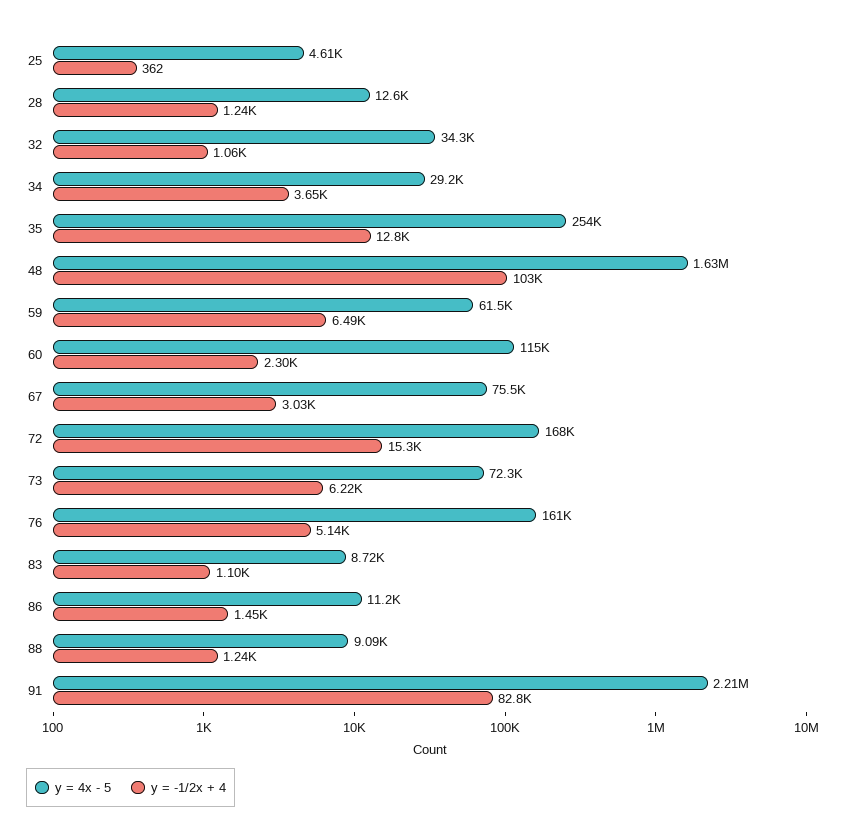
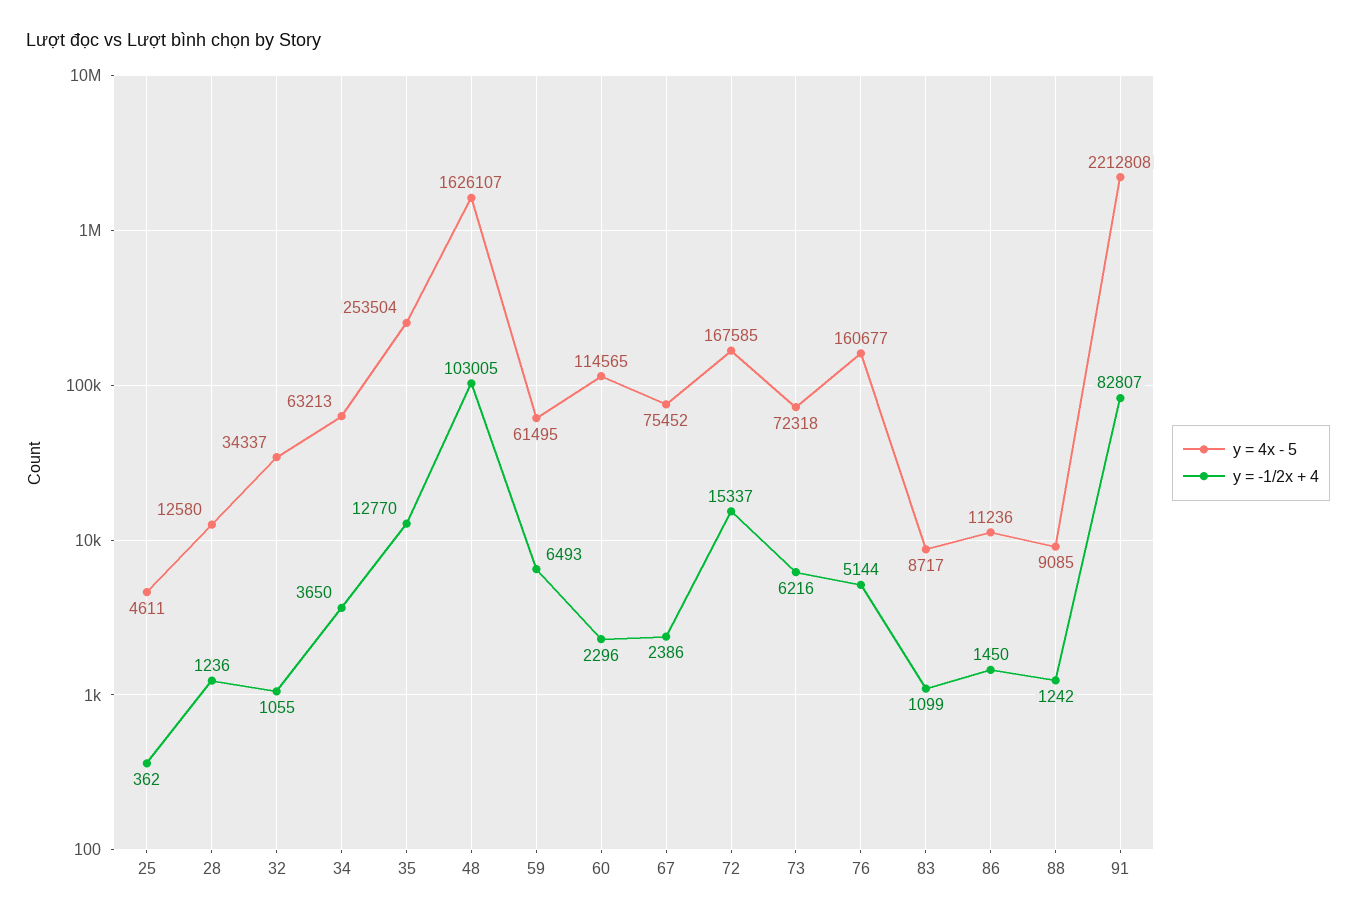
  {
    "y = 4x - 5": {
      "25": 4611,
      "28": 12580,
      "32": 34337,
-     "34": 29200,
+     "34": 63213,
      "35": 253504,
      "48": 1626107,
      "59": 61495,
      "60": 114565,
      "67": 75452,
      "72": 167585,
      "73": 72318,
      "76": 160677,
      "83": 8717,
      "86": 11236,
      "88": 9085,
      "91": 2212808
    },
    "y = -1/2x + 4": {
      "25": 362,
      "28": 1236,
      "32": 1055,
      "34": 3650,
      "35": 12770,
      "48": 103005,
      "59": 6493,
      "60": 2296,
-     "67": 3030,
+     "67": 2386,
      "72": 15337,
      "73": 6216,
      "76": 5144,
      "83": 1099,
      "86": 1450,
      "88": 1242,
      "91": 82807
    }
  }

